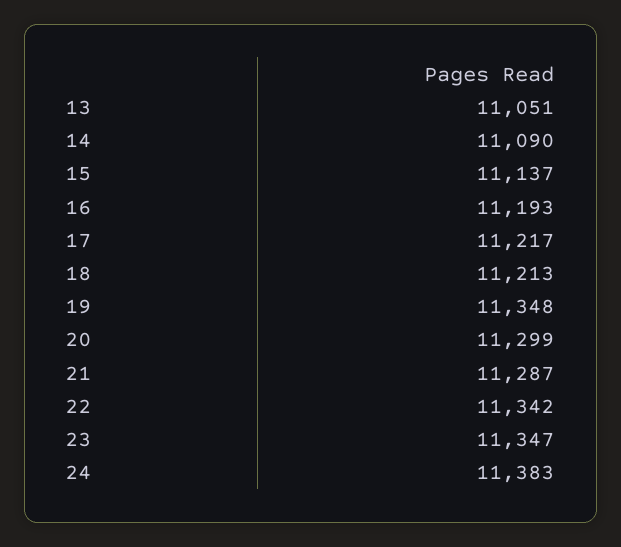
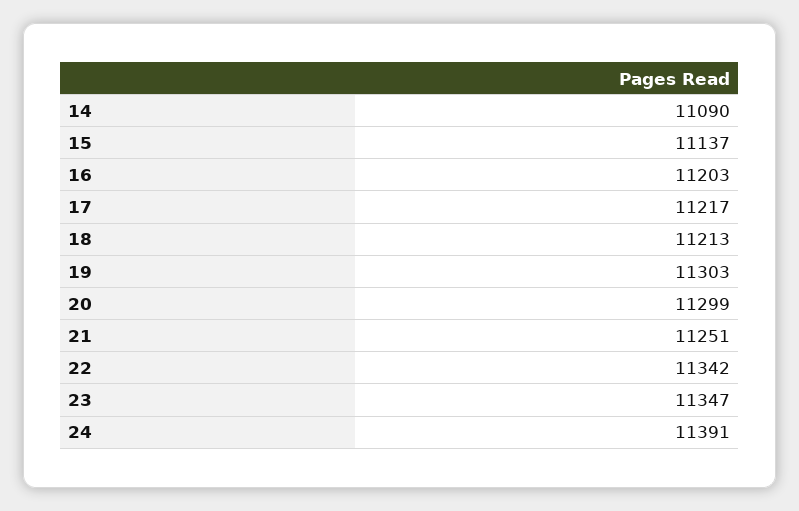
  {
-   "13": 11051,
    "14": 11090,
    "15": 11137,
-   "16": 11193,
+   "16": 11203,
    "17": 11217,
    "18": 11213,
-   "19": 11348,
+   "19": 11303,
    "20": 11299,
-   "21": 11287,
+   "21": 11251,
    "22": 11342,
    "23": 11347,
-   "24": 11383
+   "24": 11391
  }

